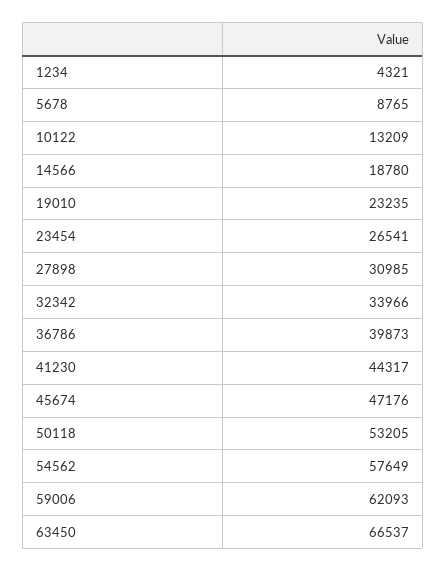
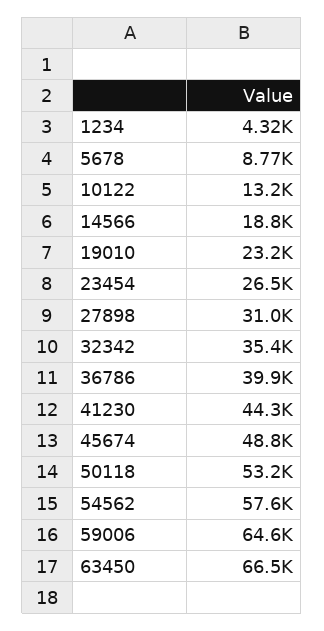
  {
    "1234": 4321,
    "5678": 8765,
    "10122": 13209,
    "14566": 18780,
    "19010": 23235,
    "23454": 26541,
    "27898": 30985,
-   "32342": 33966,
+   "32342": 35400,
    "36786": 39873,
    "41230": 44317,
-   "45674": 47176,
+   "45674": 48800,
    "50118": 53205,
    "54562": 57649,
-   "59006": 62093,
+   "59006": 64600,
    "63450": 66537
  }

